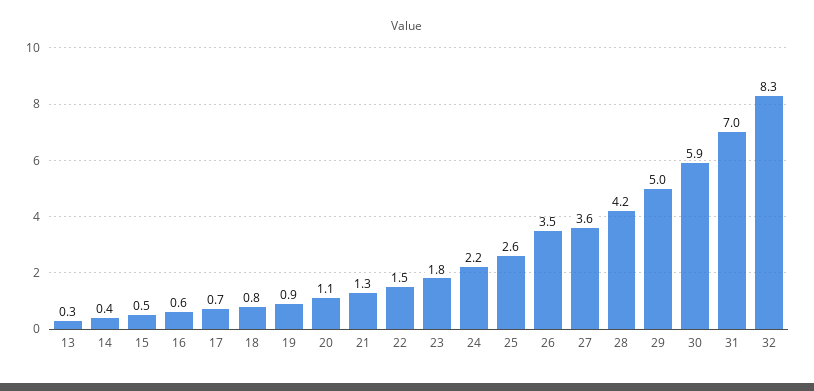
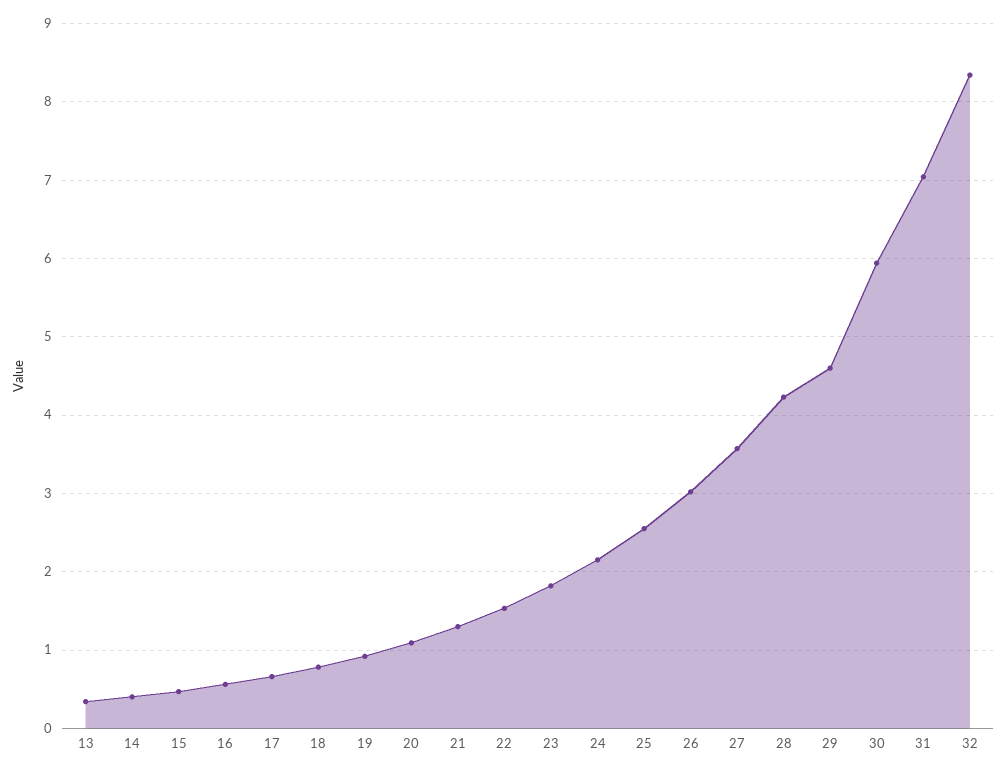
  {
    "13": 0.3,
    "14": 0.4,
    "15": 0.5,
    "16": 0.6,
    "17": 0.7,
    "18": 0.8,
    "19": 0.9,
    "20": 1.1,
    "21": 1.3,
    "22": 1.5,
    "23": 1.8,
    "24": 2.2,
    "25": 2.6,
-   "26": 3.5,
+   "26": 3,
    "27": 3.6,
    "28": 4.2,
-   "29": 5,
+   "29": 4.6,
    "30": 5.9,
    "31": 7,
    "32": 8.3
  }

